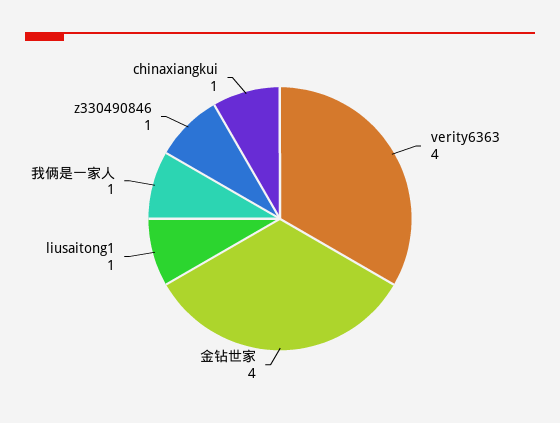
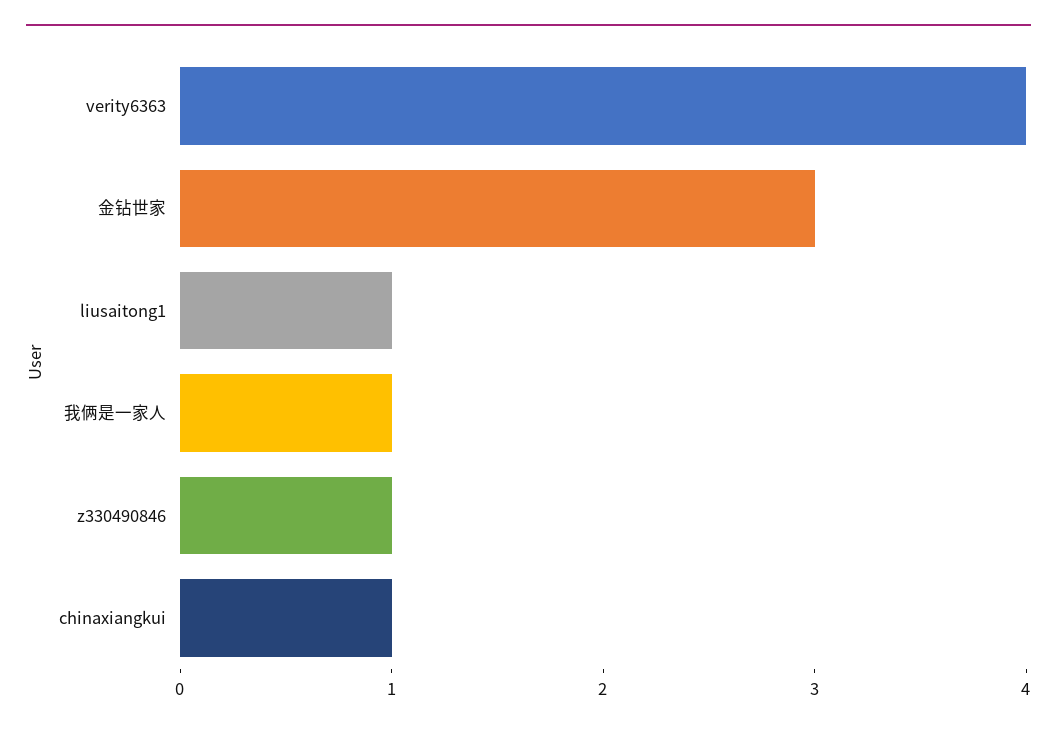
  {
    "verity6363": 4,
-   "金钻世家": 4,
+   "金钻世家": 3,
    "liusaitong1": 1,
    "我俩是一家人": 1,
    "z330490846": 1,
    "chinaxiangkui": 1
  }

